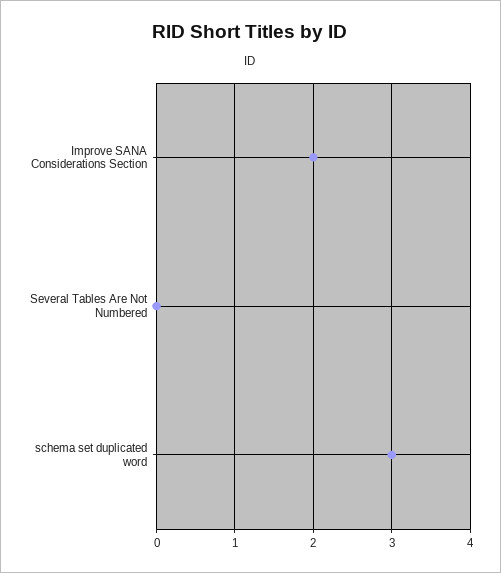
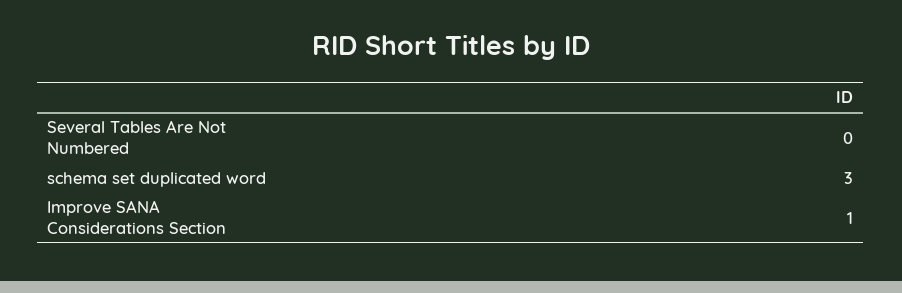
  {
-   "Improve SANA Considerations Section": 2,
+   "Improve SANA Considerations Section": 1,
    "Several Tables Are Not Numbered": 0,
    "schema set duplicated word": 3
  }

